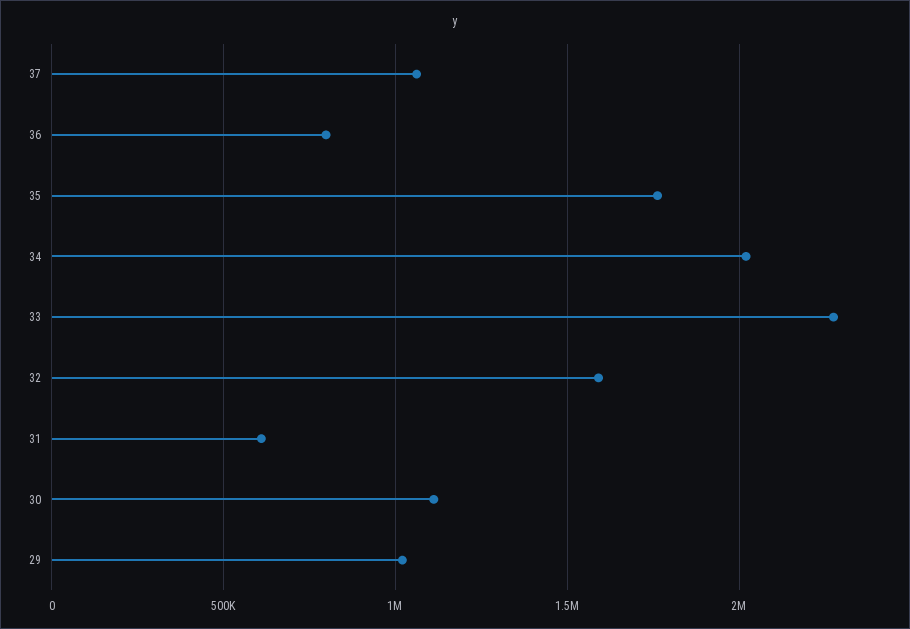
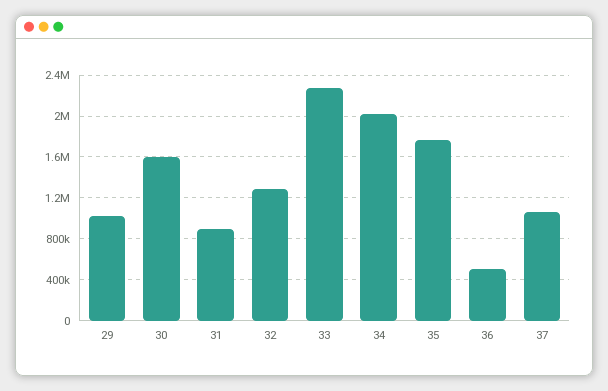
  {
    "37": 1050000,
-   "36": 800000,
+   "36": 500000,
    "35": 1750000,
    "34": 2000000,
    "33": 2250000,
-   "32": 1600000,
+   "32": 1300000,
-   "31": 600000,
+   "31": 900000,
-   "30": 1100000,
+   "30": 1600000,
    "29": 1000000
  }

